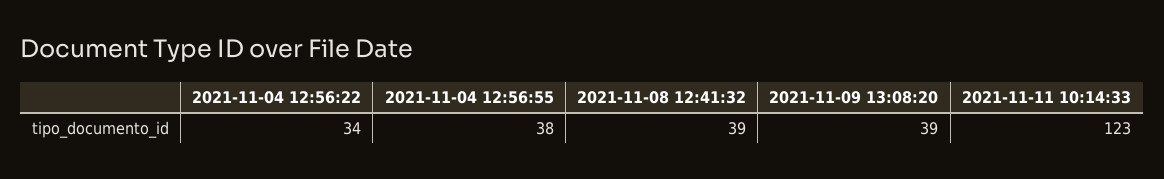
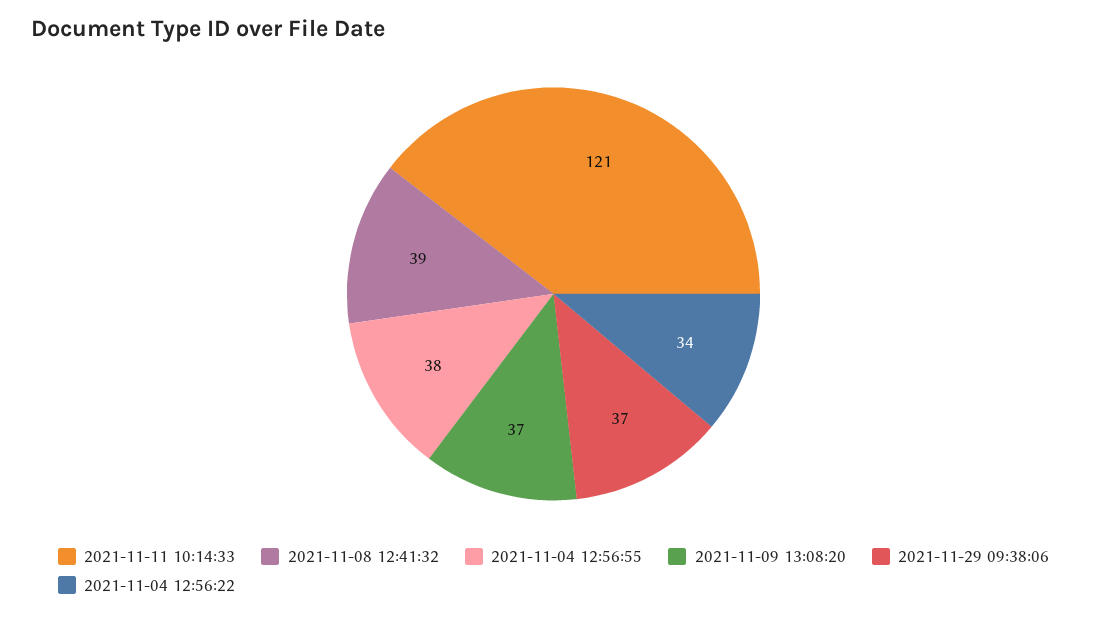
  {
    "2021-11-04 12:56:22": 34,
    "2021-11-04 12:56:55": 38,
    "2021-11-08 12:41:32": 39,
-   "2021-11-09 13:08:20": 39,
+   "2021-11-09 13:08:20": 37,
-   "2021-11-11 10:14:33": 123
+   "2021-11-11 10:14:33": 121,
+   "2021-11-29 09:38:06": 37
  }

